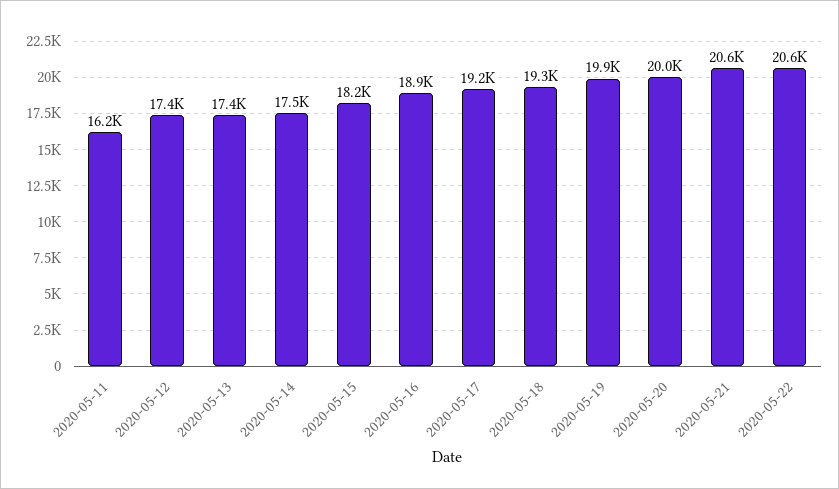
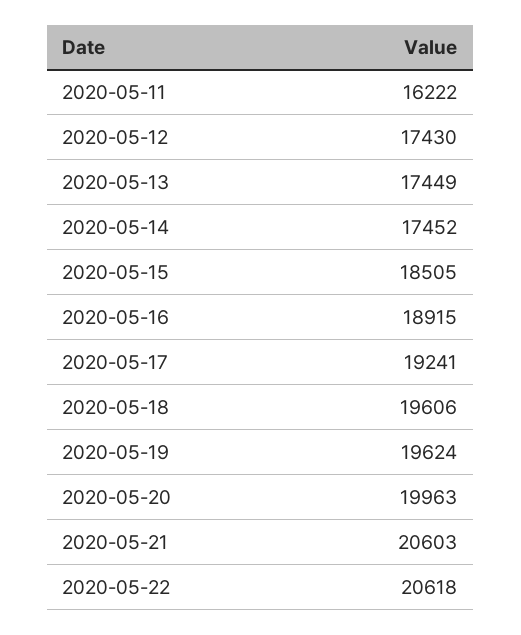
  {
    "2020-05-11": 16222,
    "2020-05-12": 17430,
    "2020-05-13": 17449,
    "2020-05-14": 17452,
-   "2020-05-15": 18200,
+   "2020-05-15": 18505,
    "2020-05-16": 18915,
    "2020-05-17": 19241,
-   "2020-05-18": 19300,
+   "2020-05-18": 19606,
-   "2020-05-19": 19900,
+   "2020-05-19": 19624,
    "2020-05-20": 19963,
    "2020-05-21": 20603,
    "2020-05-22": 20618
  }

